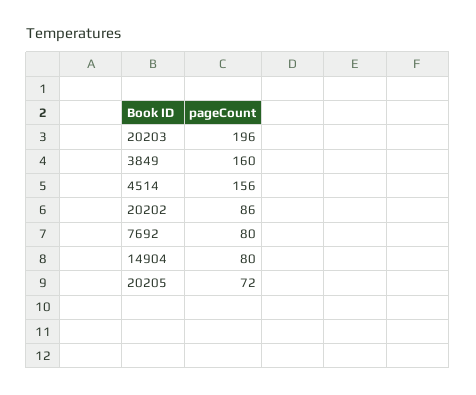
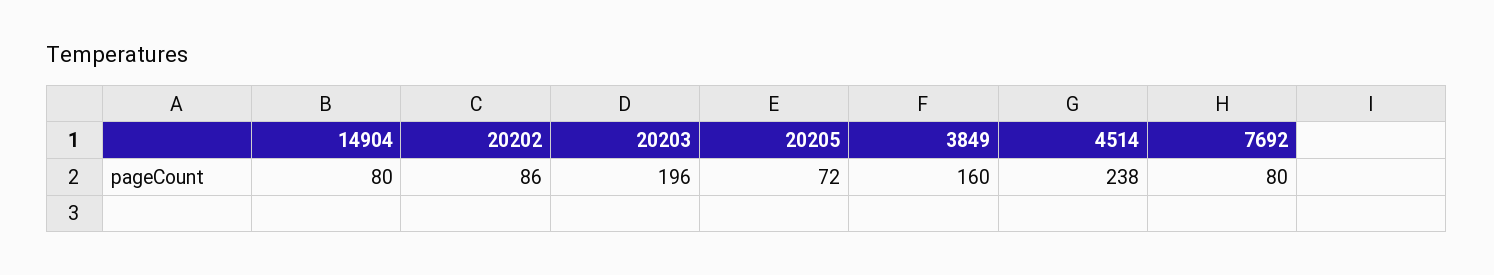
  {
    "20203": 196,
    "3849": 160,
-   "4514": 156,
+   "4514": 238,
    "20202": 86,
    "7692": 80,
    "14904": 80,
    "20205": 72
  }

